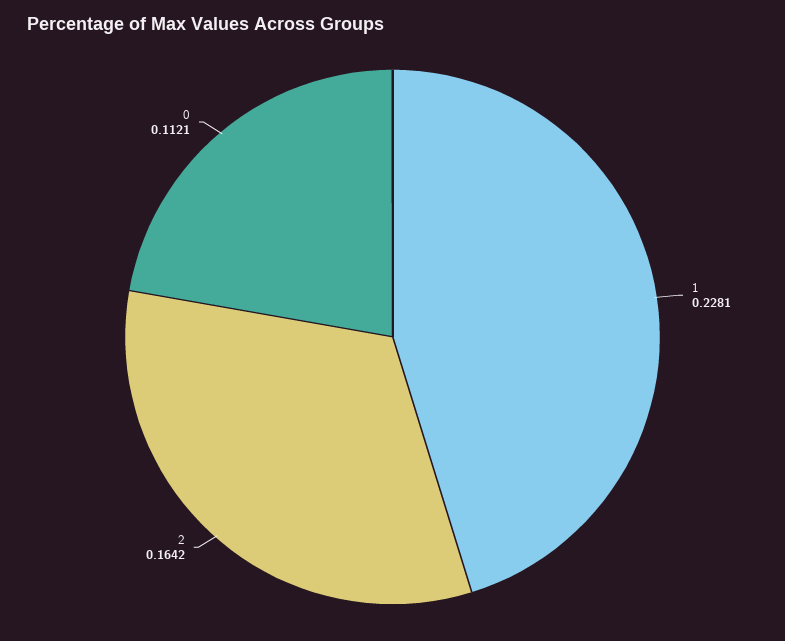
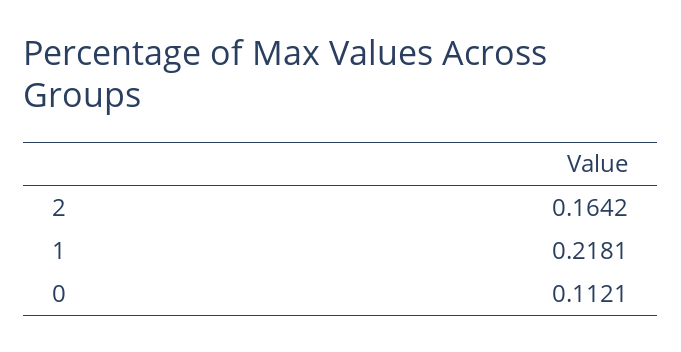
  {
-   "1": 0.2281,
+   "1": 0.2181,
    "2": 0.1642,
    "0": 0.1121
  }

